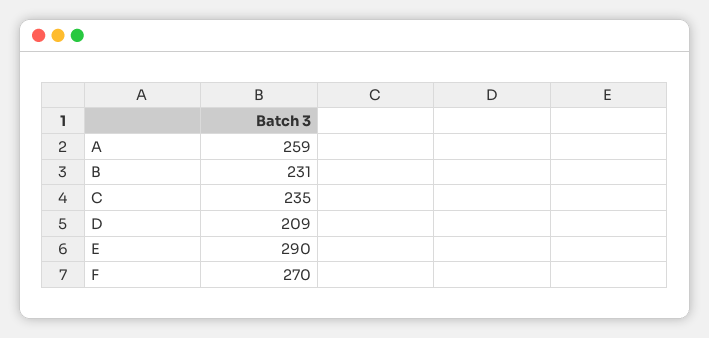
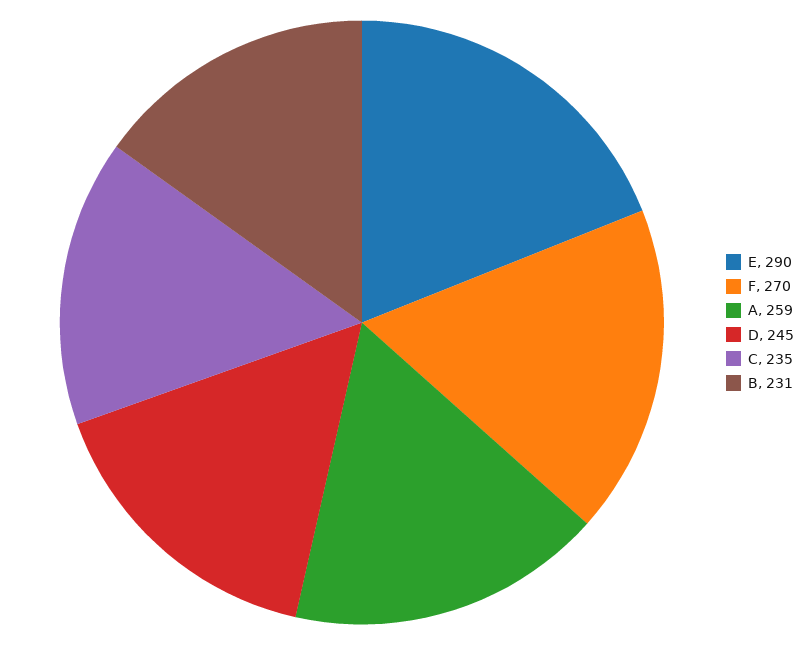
  {
    "A": 259,
    "B": 231,
    "C": 235,
-   "D": 209,
+   "D": 245,
    "E": 290,
    "F": 270
  }

